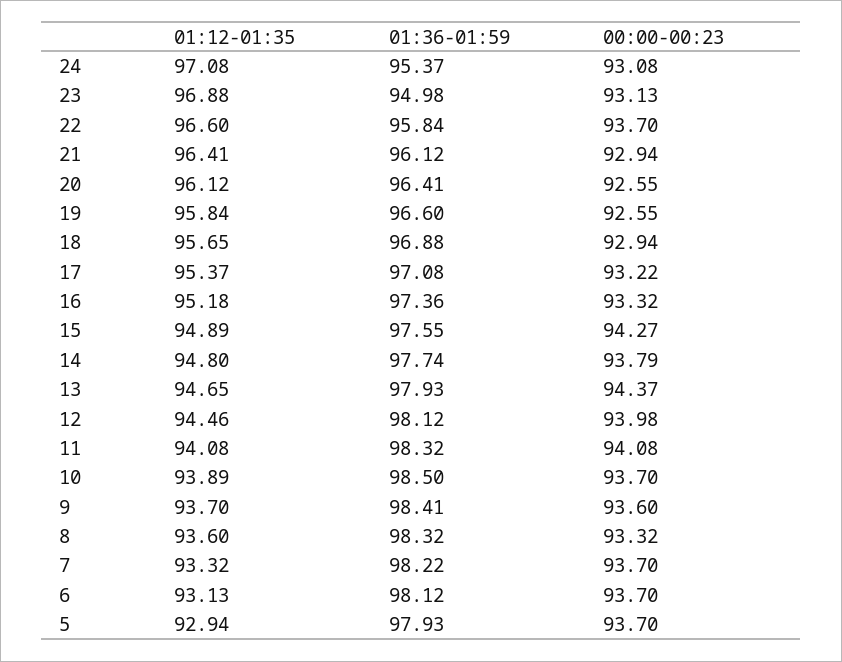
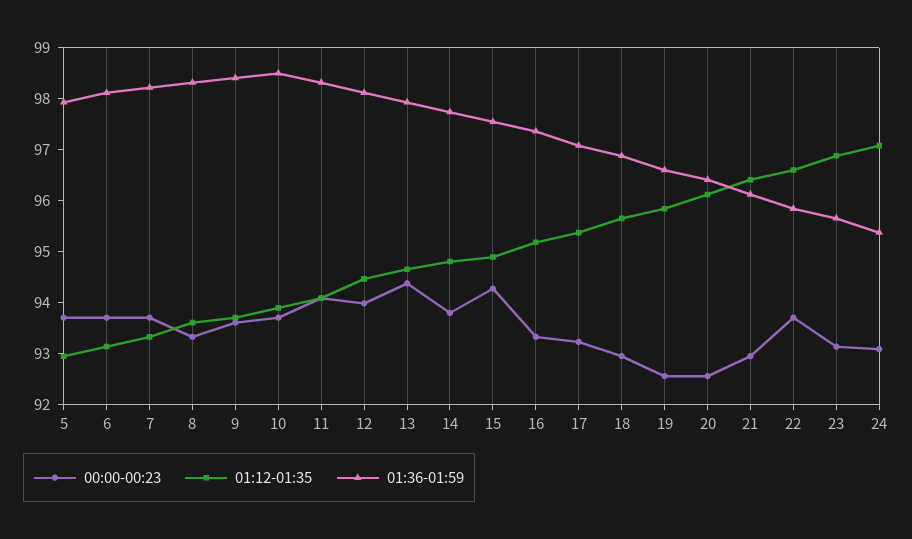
  {
    "01:12-01:35": {
      "24": 97.08,
      "23": 96.88,
      "22": 96.6,
      "21": 96.41,
      "20": 96.12,
      "19": 95.84,
      "18": 95.65,
      "17": 95.37,
      "16": 95.18,
      "15": 94.89,
      "14": 94.8,
      "13": 94.65,
      "12": 94.46,
      "11": 94.08,
      "10": 93.89,
      "9": 93.7,
      "8": 93.6,
      "7": 93.32,
      "6": 93.13,
      "5": 92.94
    },
    "01:36-01:59": {
      "24": 95.37,
-     "23": 94.98,
+     "23": 95.6,
      "22": 95.84,
      "21": 96.12,
      "20": 96.41,
      "19": 96.6,
      "18": 96.88,
      "17": 97.08,
      "16": 97.36,
      "15": 97.55,
      "14": 97.74,
      "13": 97.93,
      "12": 98.12,
      "11": 98.32,
      "10": 98.5,
      "9": 98.41,
      "8": 98.32,
      "7": 98.22,
      "6": 98.12,
      "5": 97.93
    },
    "00:00-00:23": {
      "24": 93.08,
      "23": 93.13,
      "22": 93.7,
      "21": 92.94,
      "20": 92.55,
      "19": 92.55,
      "18": 92.94,
      "17": 93.22,
      "16": 93.32,
      "15": 94.27,
      "14": 93.79,
      "13": 94.37,
      "12": 93.98,
      "11": 94.08,
      "10": 93.7,
      "9": 93.6,
      "8": 93.32,
      "7": 93.7,
      "6": 93.7,
      "5": 93.7
    }
  }

